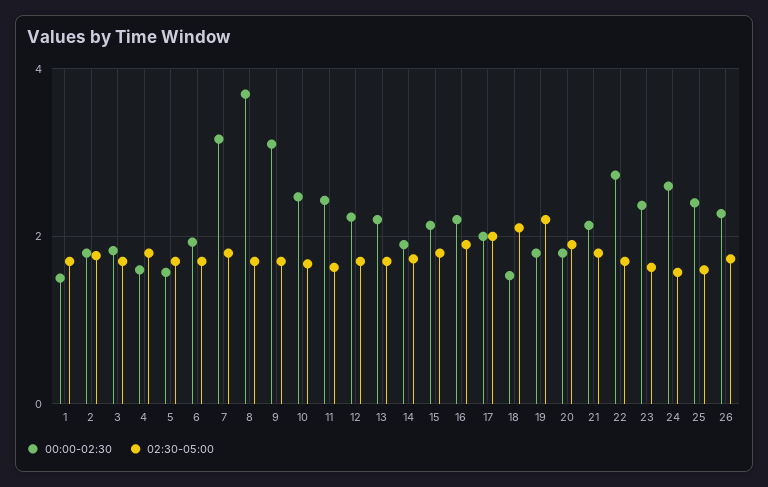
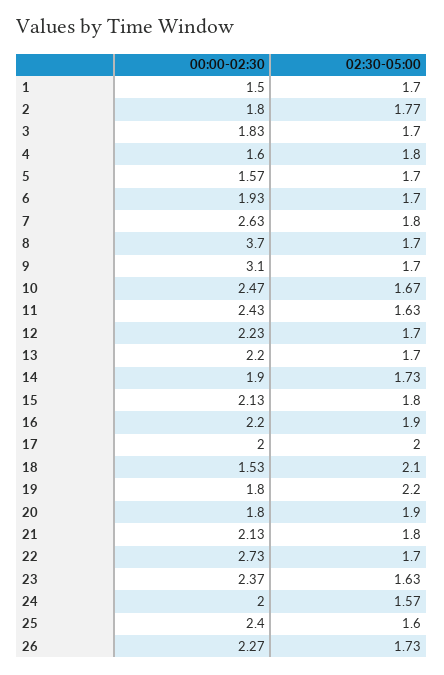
  {
    "00:00-02:30": {
      "1": 1.5,
      "2": 1.8,
      "3": 1.83,
      "4": 1.6,
      "5": 1.57,
      "6": 1.93,
-     "7": 3.2,
+     "7": 2.63,
      "8": 3.7,
      "9": 3.1,
      "10": 2.47,
      "11": 2.43,
      "12": 2.23,
      "13": 2.2,
      "14": 1.9,
      "15": 2.13,
      "16": 2.2,
      "17": 2,
      "18": 1.53,
      "19": 1.8,
      "20": 1.8,
      "21": 2.13,
      "22": 2.73,
      "23": 2.37,
-     "24": 2.6,
+     "24": 2,
      "25": 2.4,
      "26": 2.27
    },
    "02:30-05:00": {
      "1": 1.7,
      "2": 1.77,
      "3": 1.7,
      "4": 1.8,
      "5": 1.7,
      "6": 1.7,
      "7": 1.8,
      "8": 1.7,
      "9": 1.7,
      "10": 1.67,
      "11": 1.63,
      "12": 1.7,
      "13": 1.7,
      "14": 1.73,
      "15": 1.8,
      "16": 1.9,
      "17": 2,
      "18": 2.1,
      "19": 2.2,
      "20": 1.9,
      "21": 1.8,
      "22": 1.7,
      "23": 1.63,
      "24": 1.57,
      "25": 1.6,
      "26": 1.73
    }
  }

